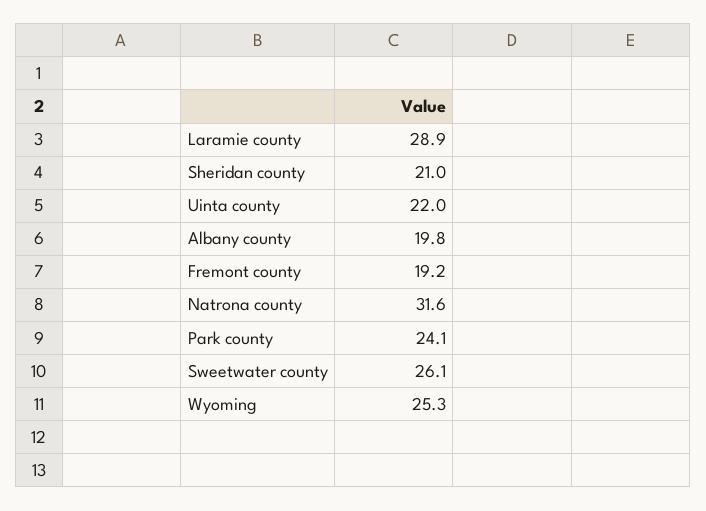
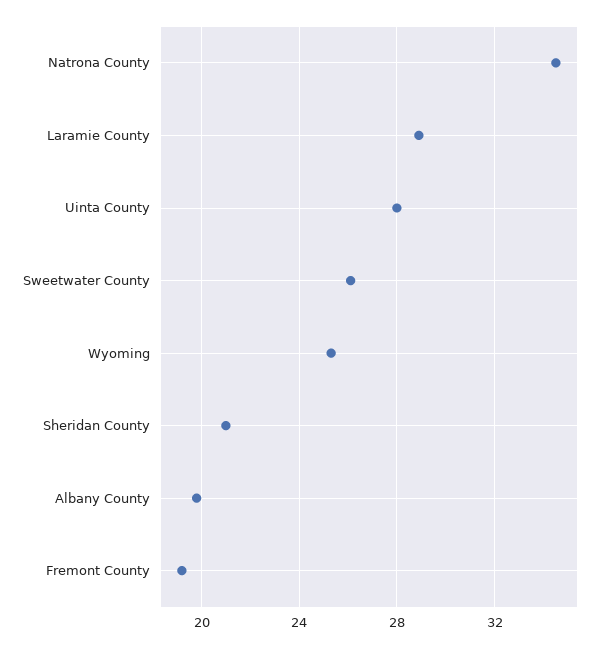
  {
    "Laramie county": 28.9,
    "Sheridan county": 21,
-   "Uinta county": 22,
+   "Uinta county": 28,
    "Albany county": 19.8,
    "Fremont county": 19.2,
-   "Natrona county": 31.6,
+   "Natrona county": 34.5,
-   "Park county": 24.1,
    "Sweetwater county": 26.1,
    "Wyoming": 25.3
  }

